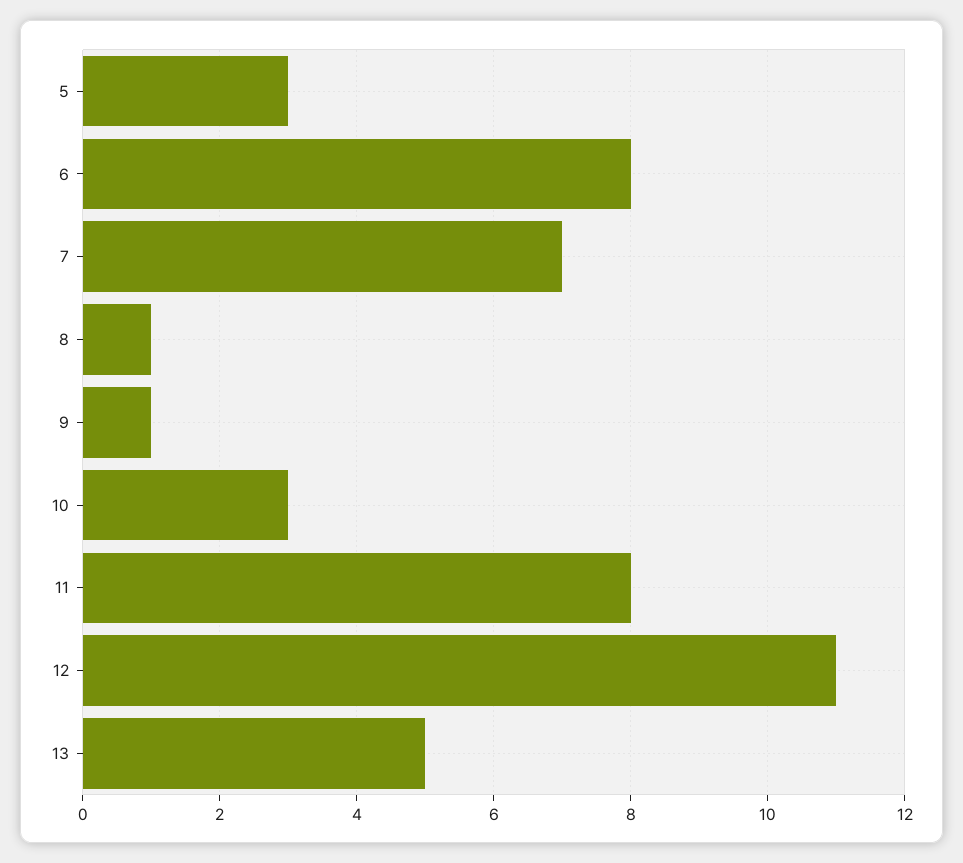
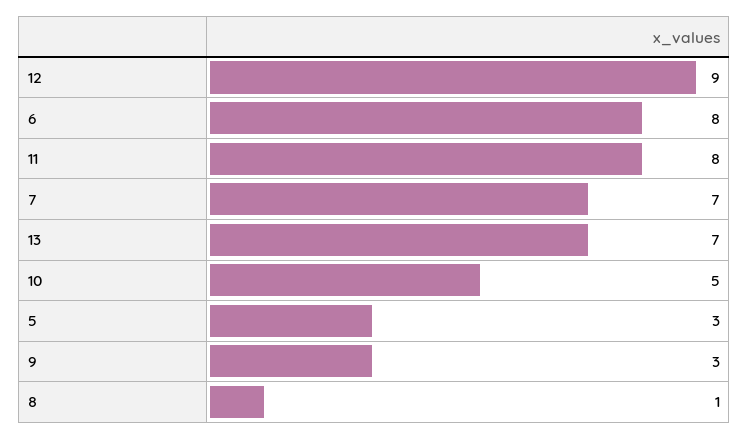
  {
    "5": 3,
    "6": 8,
    "7": 7,
    "8": 1,
-   "9": 1,
+   "9": 3,
-   "10": 3,
+   "10": 5,
    "11": 8,
-   "12": 11,
+   "12": 9,
-   "13": 5
+   "13": 7
  }

